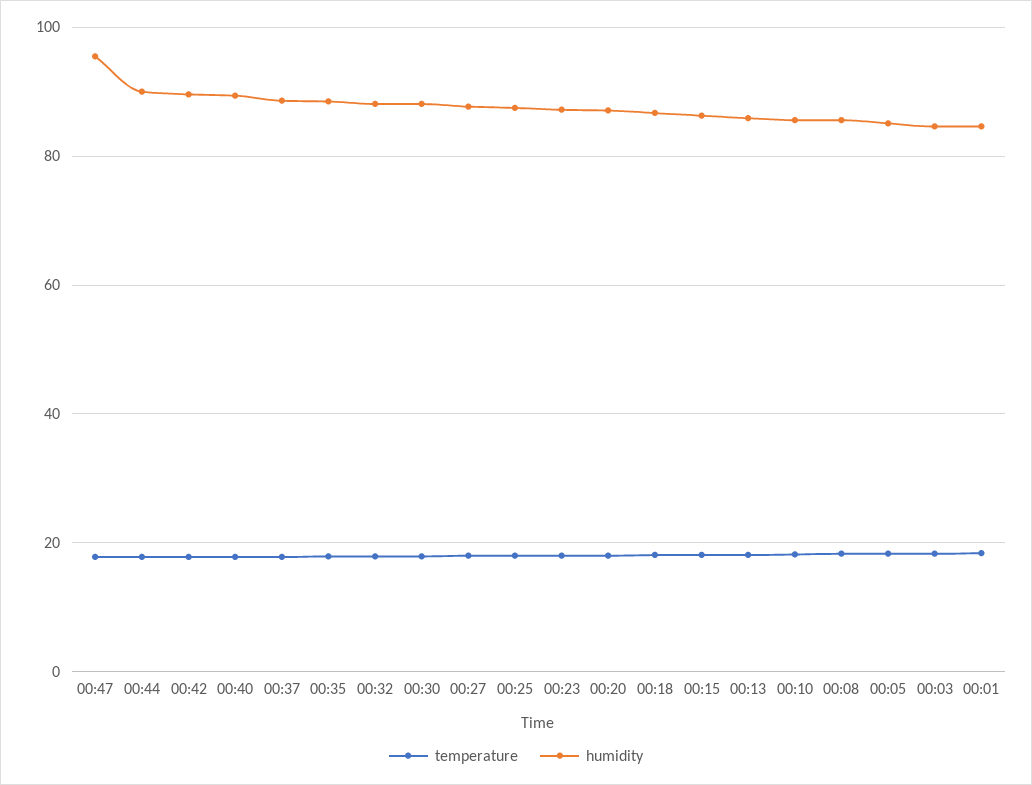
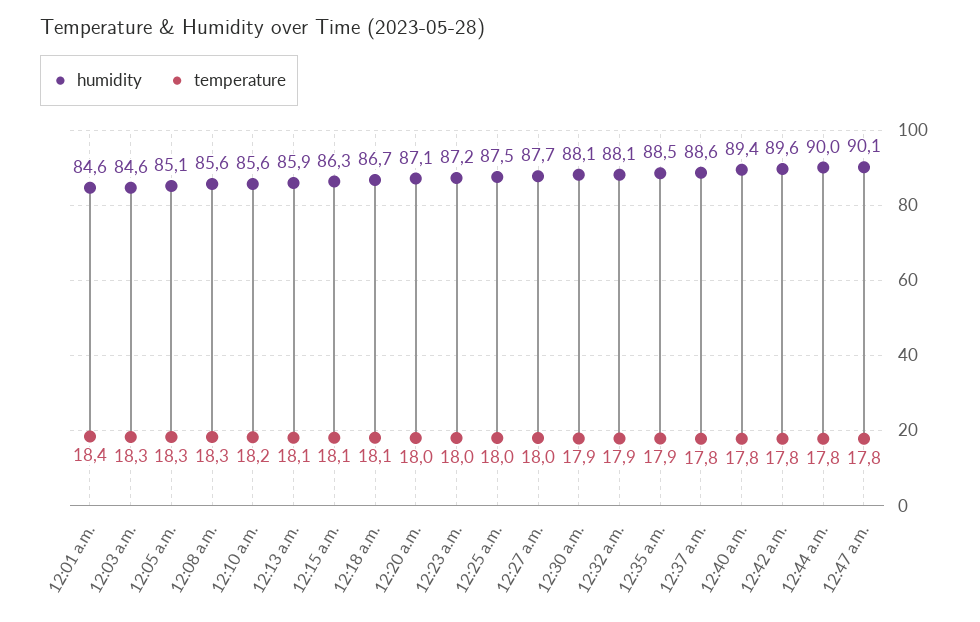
  {
    "temperature": {
      "00:47": 17.8,
      "00:44": 17.8,
      "00:42": 17.8,
      "00:40": 17.8,
      "00:37": 17.8,
      "00:35": 17.9,
      "00:32": 17.9,
      "00:30": 17.9,
      "00:27": 18,
      "00:25": 18,
      "00:23": 18,
      "00:20": 18,
      "00:18": 18.1,
      "00:15": 18.1,
      "00:13": 18.1,
      "00:10": 18.2,
      "00:08": 18.3,
      "00:05": 18.3,
      "00:03": 18.3,
      "00:01": 18.4
    },
    "humidity": {
-     "00:47": 96,
+     "00:47": 90.1,
      "00:44": 90,
      "00:42": 89.6,
      "00:40": 89.4,
      "00:37": 88.6,
      "00:35": 88.5,
      "00:32": 88.1,
      "00:30": 88.1,
      "00:27": 87.7,
      "00:25": 87.5,
      "00:23": 87.2,
      "00:20": 87.1,
      "00:18": 86.7,
      "00:15": 86.3,
      "00:13": 85.9,
      "00:10": 85.6,
      "00:08": 85.6,
      "00:05": 85.1,
      "00:03": 84.6,
      "00:01": 84.6
    }
  }

